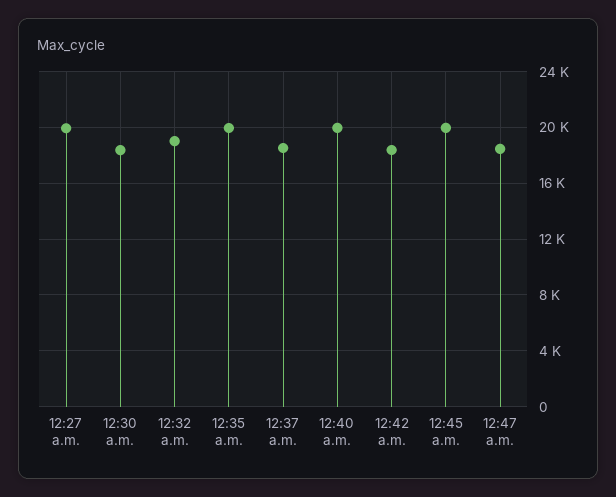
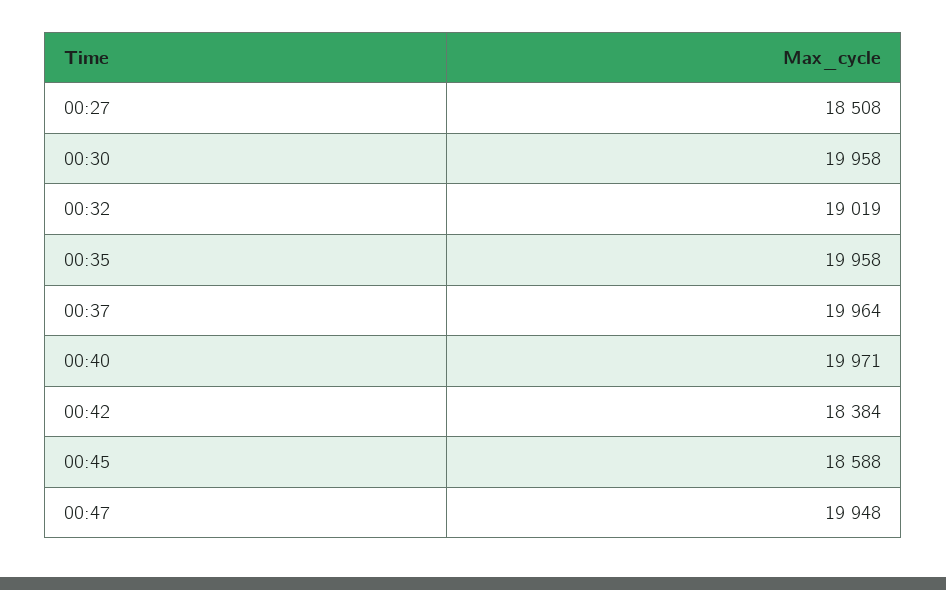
  {
-   "12:27 a.m.": 20000,
+   "12:27 a.m.": 18508,
-   "12:30 a.m.": 18500,
+   "12:30 a.m.": 19958,
    "12:32 a.m.": 19019,
    "12:35 a.m.": 19958,
-   "12:37 a.m.": 18500,
+   "12:37 a.m.": 19964,
    "12:40 a.m.": 19971,
    "12:42 a.m.": 18384,
-   "12:45 a.m.": 20000,
+   "12:45 a.m.": 18588,
-   "12:47 a.m.": 18500
+   "12:47 a.m.": 19948
  }

